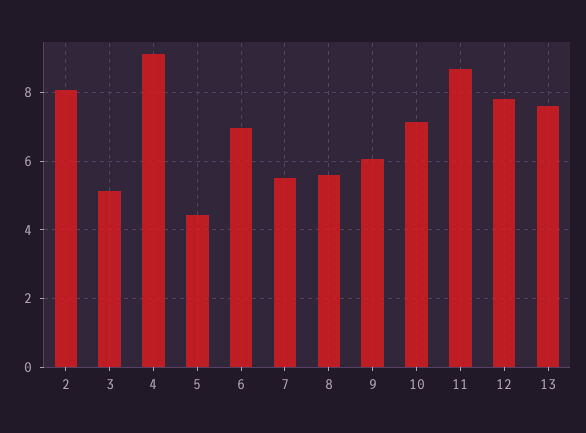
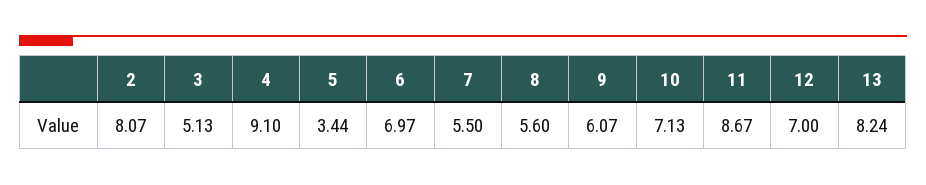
  {
    "2": 8.07,
    "3": 5.13,
    "4": 9.1,
-   "5": 4.4,
+   "5": 3.44,
    "6": 6.97,
    "7": 5.5,
    "8": 5.6,
    "9": 6.07,
    "10": 7.13,
    "11": 8.67,
-   "12": 7.8,
+   "12": 7,
-   "13": 7.6
+   "13": 8.24
  }

